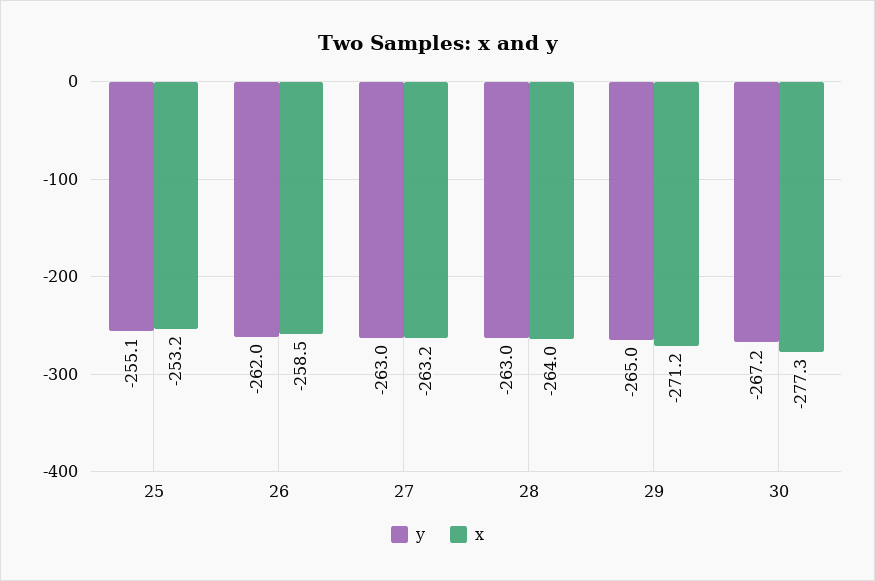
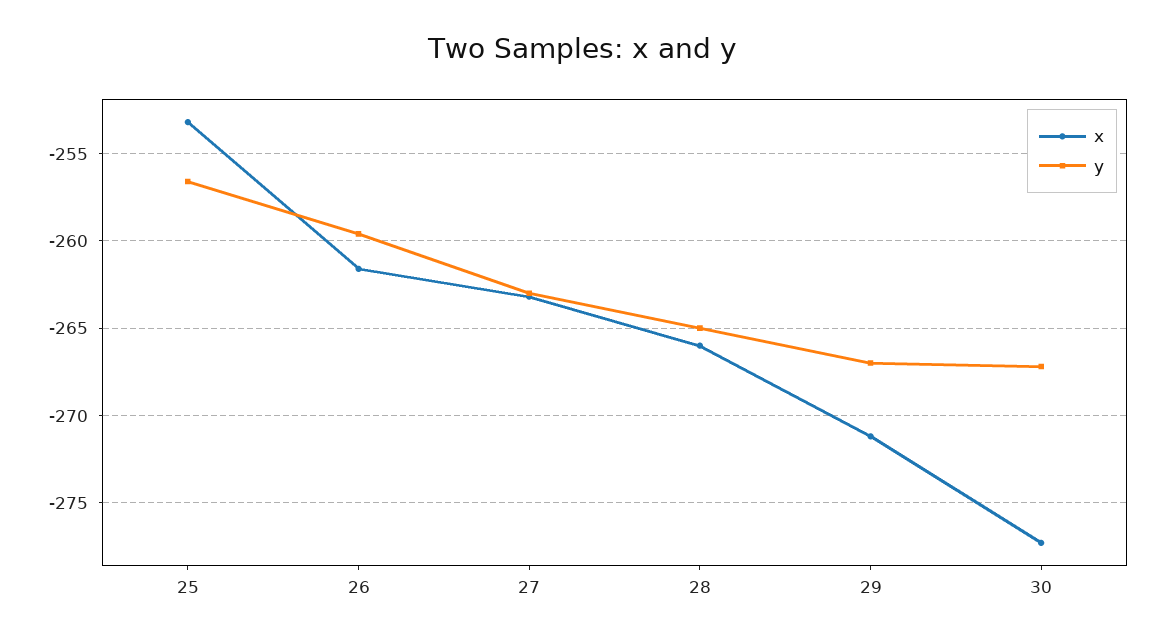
  {
    "y": {
-     "25": -255.1,
+     "25": -256.5,
-     "26": -262,
+     "26": -259.5,
      "27": -263,
-     "28": -263,
+     "28": -265,
-     "29": -265,
+     "29": -267,
      "30": -267.2
    },
    "x": {
      "25": -253.2,
-     "26": -258.5,
+     "26": -261.5,
      "27": -263.2,
-     "28": -264,
+     "28": -266,
      "29": -271.2,
      "30": -277.3
    }
  }

